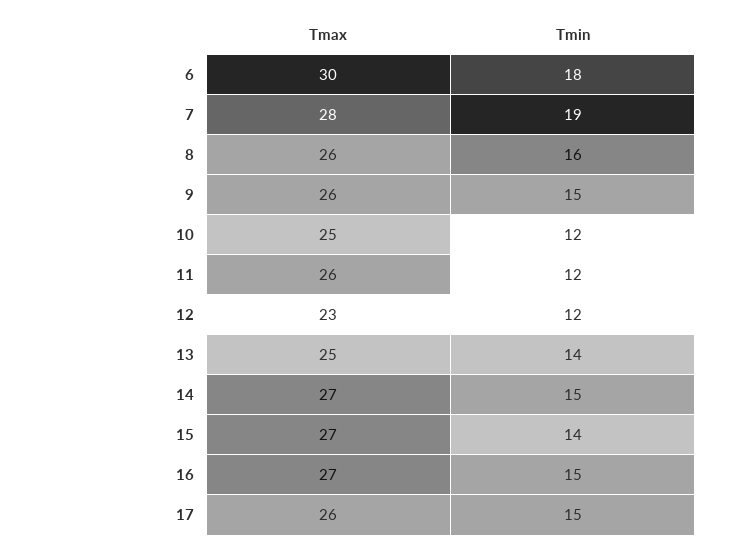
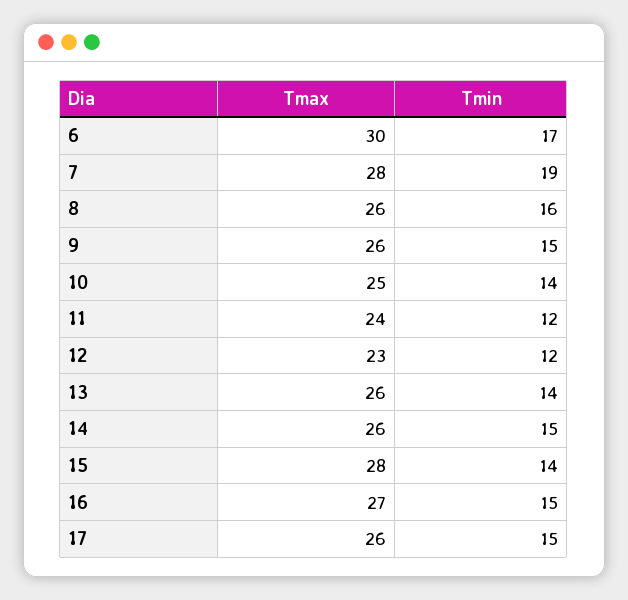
  {
    "Tmax": {
      "6": 30,
      "7": 28,
      "8": 26,
      "9": 26,
      "10": 25,
-     "11": 26,
+     "11": 24,
      "12": 23,
-     "13": 25,
+     "13": 26,
-     "14": 27,
+     "14": 26,
-     "15": 27,
+     "15": 28,
      "16": 27,
      "17": 26
    },
    "Tmin": {
-     "6": 18,
+     "6": 17,
      "7": 19,
      "8": 16,
      "9": 15,
-     "10": 12,
+     "10": 14,
      "11": 12,
      "12": 12,
      "13": 14,
      "14": 15,
      "15": 14,
      "16": 15,
      "17": 15
    }
  }

